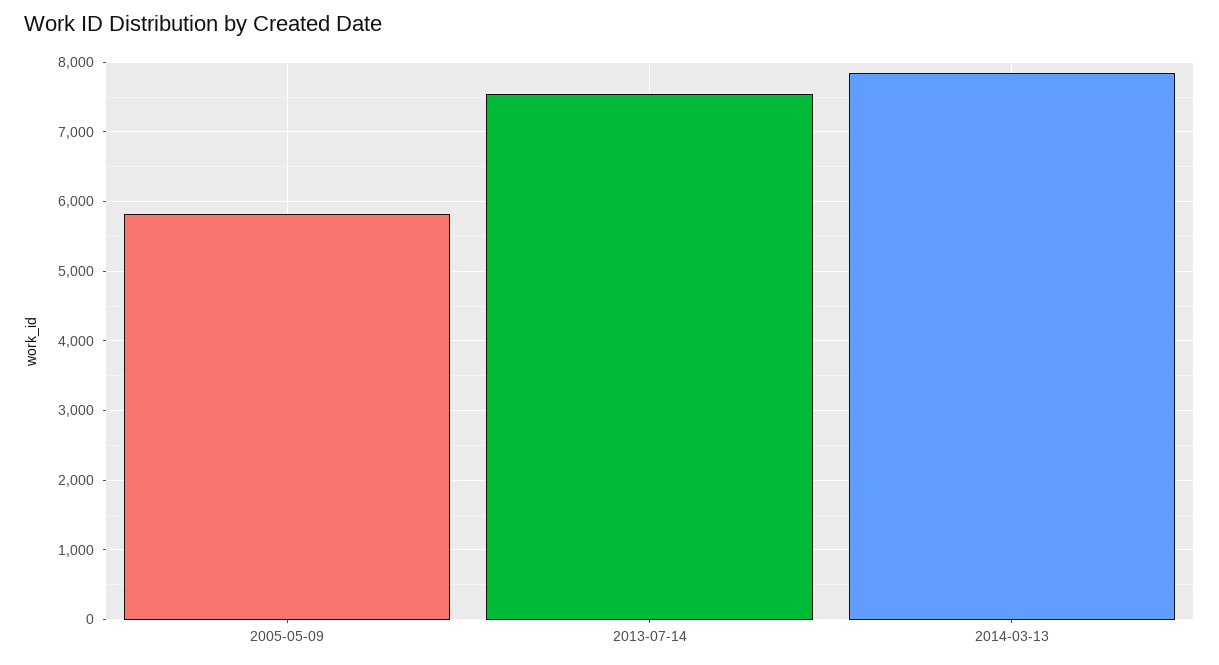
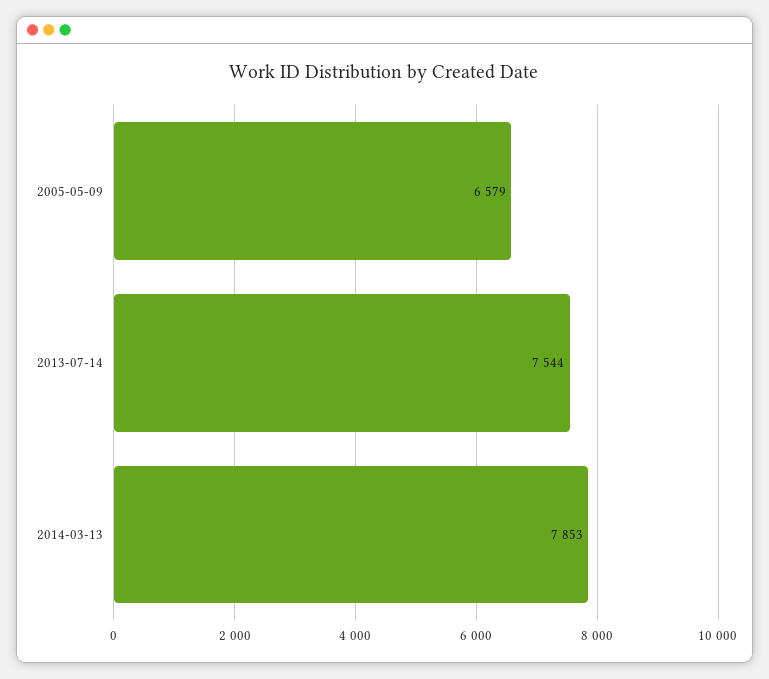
  {
-   "2005-05-09": 5800,
+   "2005-05-09": 6579,
    "2013-07-14": 7544,
    "2014-03-13": 7853
  }

